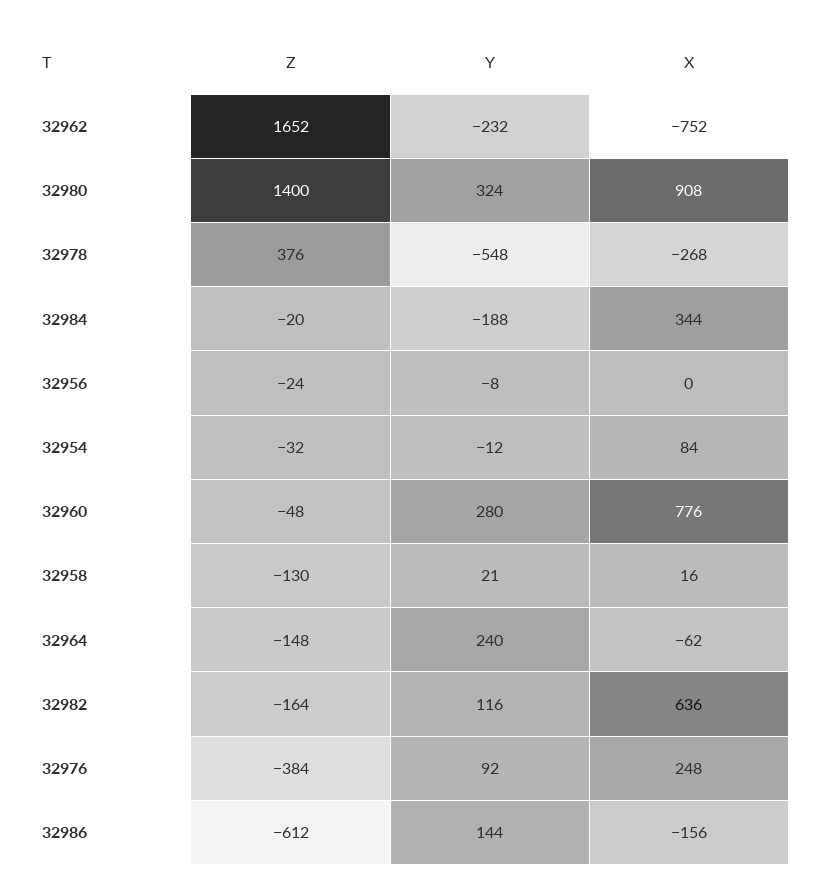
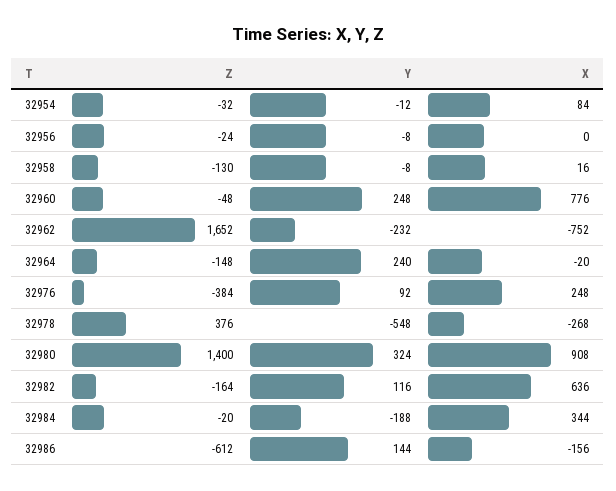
  {
    "Z": {
      "32962": 1652,
      "32980": 1400,
      "32978": 376,
      "32984": -20,
      "32956": -24,
      "32954": -32,
      "32960": -48,
      "32958": -130,
      "32964": -148,
      "32982": -164,
      "32976": -384,
      "32986": -612
    },
    "Y": {
      "32962": -232,
      "32980": 324,
      "32978": -548,
      "32984": -188,
      "32956": -8,
      "32954": -12,
-     "32960": 280,
+     "32960": 248,
-     "32958": 21,
+     "32958": -8,
      "32964": 240,
      "32982": 116,
      "32976": 92,
      "32986": 144
    },
    "X": {
      "32962": -752,
      "32980": 908,
      "32978": -268,
      "32984": 344,
      "32956": 0,
      "32954": 84,
      "32960": 776,
      "32958": 16,
-     "32964": -62,
+     "32964": -20,
      "32982": 636,
      "32976": 248,
      "32986": -156
    }
  }

